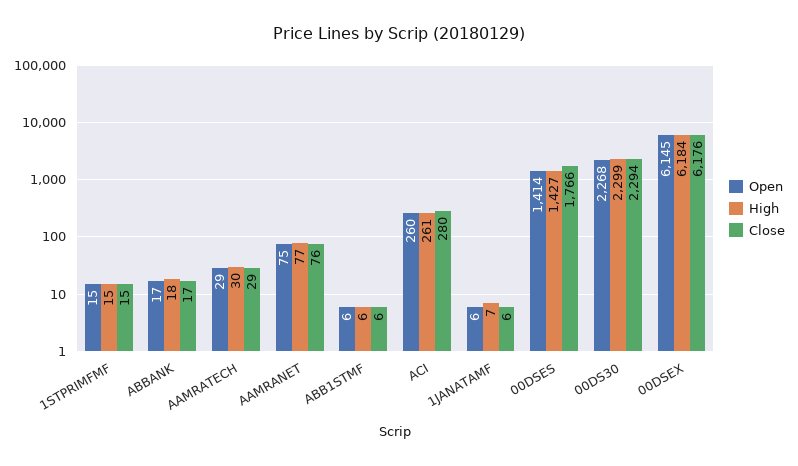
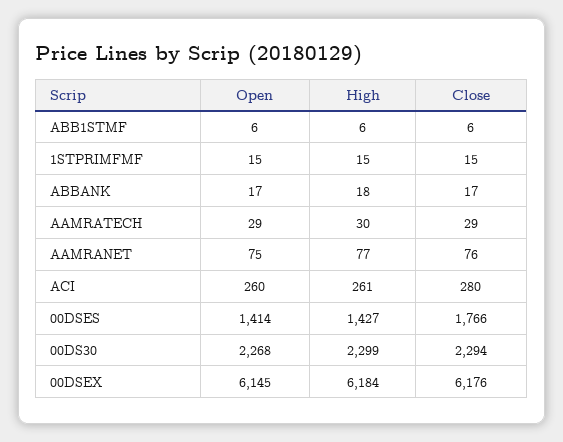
  {
    "Open": {
      "1STPRIMFMF": 15,
      "ABBANK": 17,
      "AAMRATECH": 29,
      "AAMRANET": 75,
      "ABB1STMF": 6,
      "ACI": 260,
-     "1JANATAMF": 6,
      "00DSES": 1414,
      "00DS30": 2268,
      "00DSEX": 6145
    },
    "High": {
      "1STPRIMFMF": 15,
      "ABBANK": 18,
      "AAMRATECH": 30,
      "AAMRANET": 77,
      "ABB1STMF": 6,
      "ACI": 261,
-     "1JANATAMF": 7,
      "00DSES": 1427,
      "00DS30": 2299,
      "00DSEX": 6184
    },
    "Close": {
      "1STPRIMFMF": 15,
      "ABBANK": 17,
      "AAMRATECH": 29,
      "AAMRANET": 76,
      "ABB1STMF": 6,
      "ACI": 280,
-     "1JANATAMF": 6,
      "00DSES": 1766,
      "00DS30": 2294,
      "00DSEX": 6176
    }
  }

